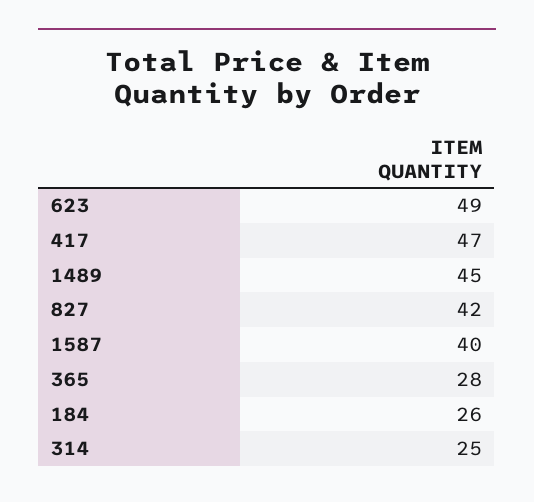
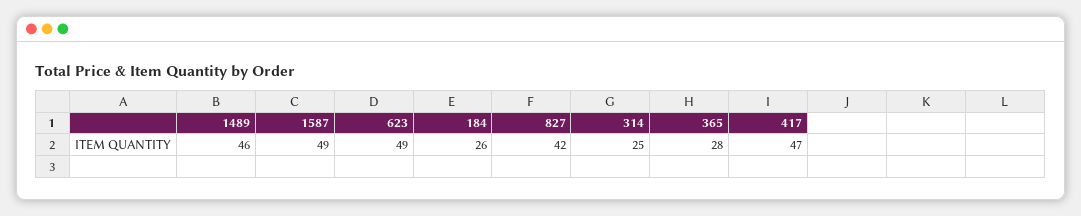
  {
    "623": 49,
    "417": 47,
-   "1489": 45,
+   "1489": 46,
    "827": 42,
-   "1587": 40,
+   "1587": 49,
    "365": 28,
    "184": 26,
    "314": 25
  }

